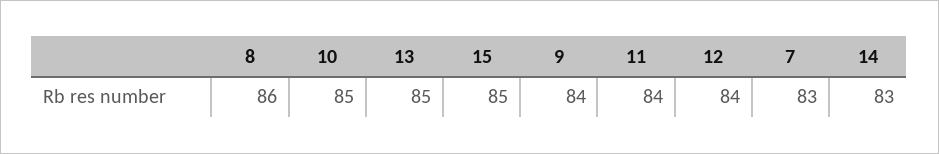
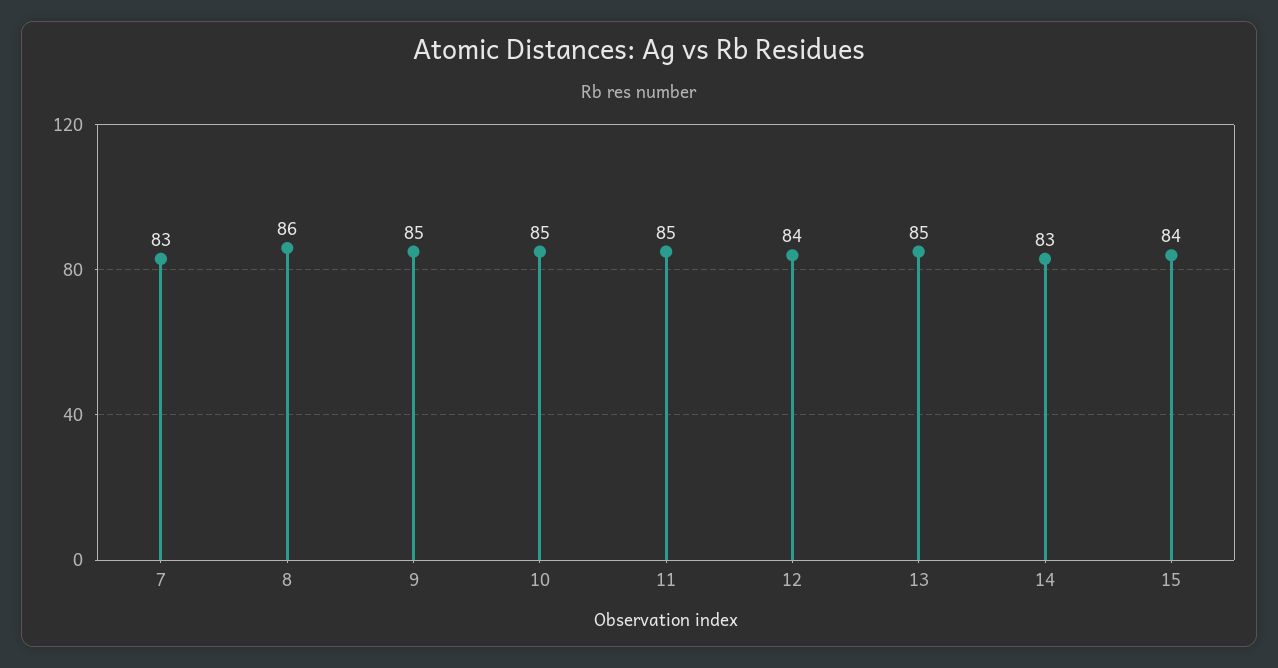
  {
    "8": 86,
    "10": 85,
    "13": 85,
-   "15": 85,
+   "15": 84,
-   "9": 84,
+   "9": 85,
-   "11": 84,
+   "11": 85,
    "12": 84,
    "7": 83,
    "14": 83
  }

